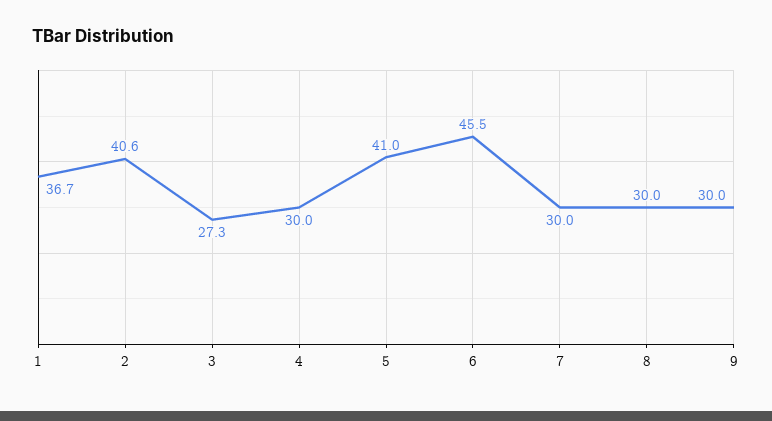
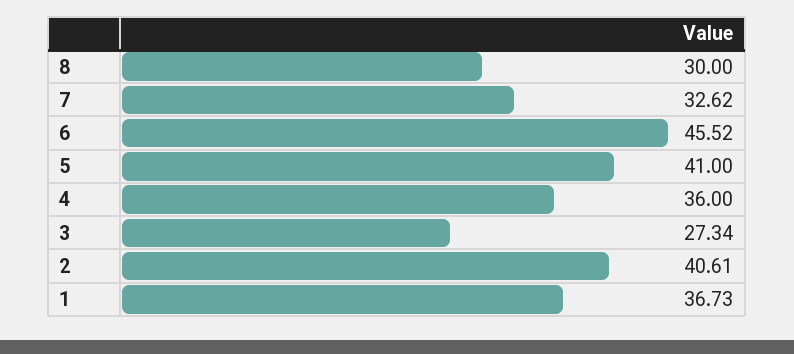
  {
    "1": 36.73,
    "2": 40.61,
    "3": 27.34,
-   "4": 30,
+   "4": 36,
    "5": 41,
    "6": 45.52,
-   "7": 30,
+   "7": 32.62,
-   "8": 30,
+   "8": 30
-   "9": 30
  }

